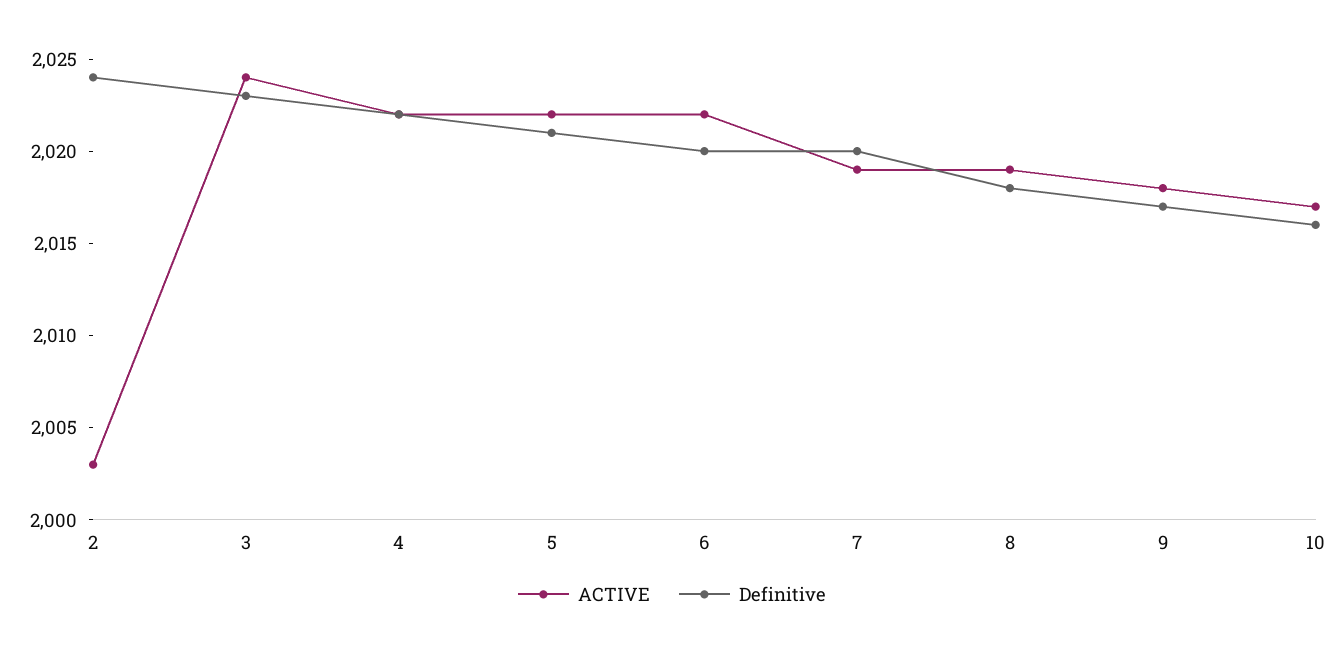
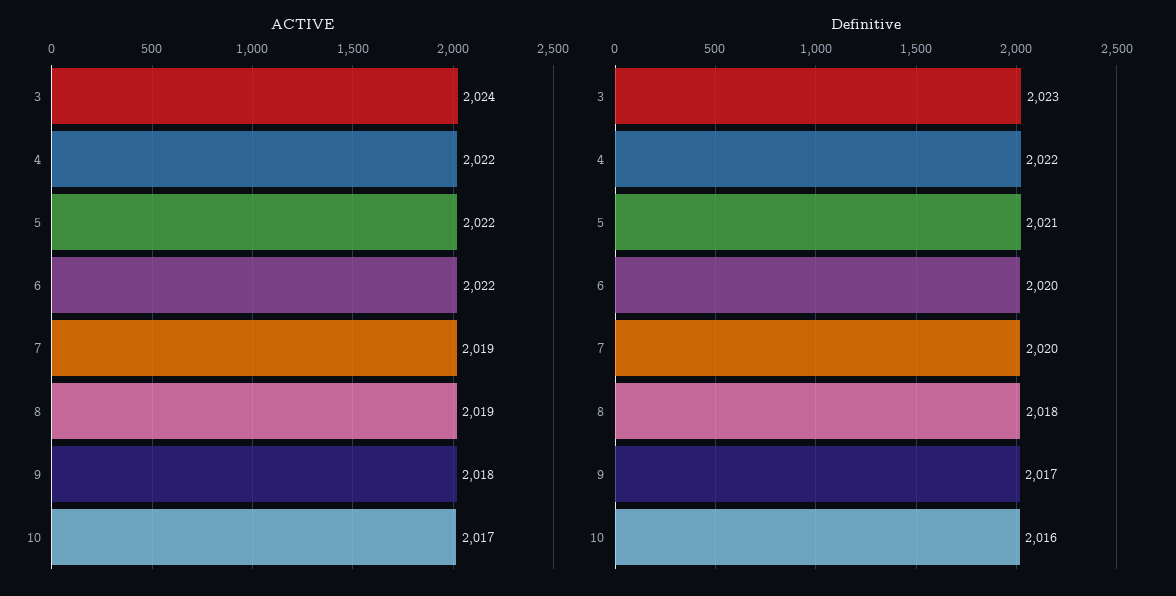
  {
    "ACTIVE": {
-     "2": 2003,
      "3": 2024,
      "4": 2022,
      "5": 2022,
      "6": 2022,
      "7": 2019,
      "8": 2019,
      "9": 2018,
      "10": 2017
    },
    "Definitive": {
-     "2": 2024,
      "3": 2023,
      "4": 2022,
      "5": 2021,
      "6": 2020,
      "7": 2020,
      "8": 2018,
      "9": 2017,
      "10": 2016
    }
  }

